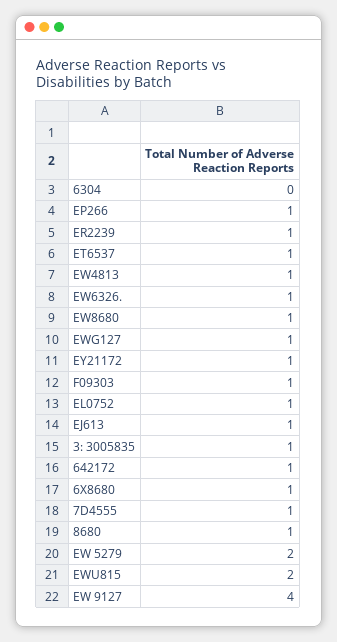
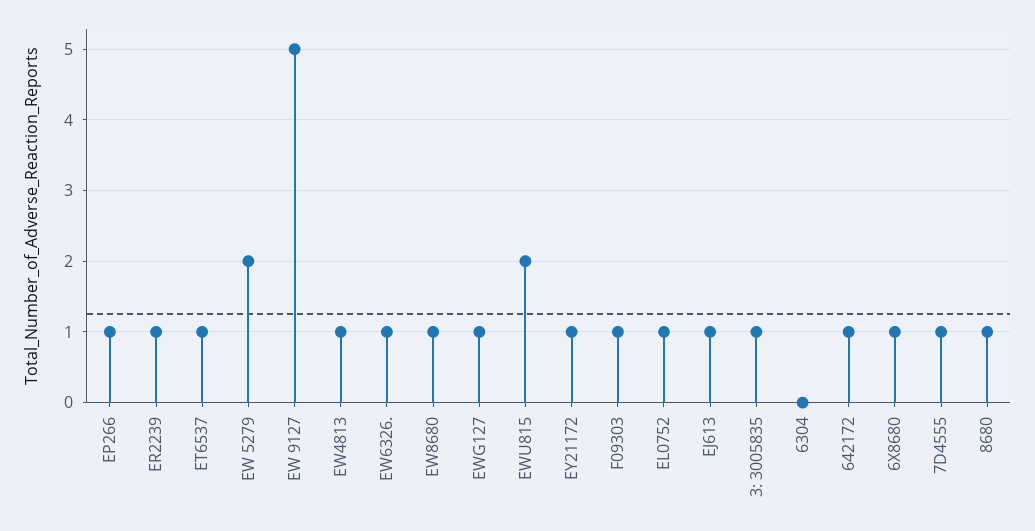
  {
    "6304": 0,
    "EP266": 1,
    "ER2239": 1,
    "ET6537": 1,
    "EW4813": 1,
    "EW6326.": 1,
    "EW8680": 1,
    "EWG127": 1,
    "EY21172": 1,
    "F09303": 1,
    "EL0752": 1,
    "EJ613": 1,
    "3: 3005835": 1,
    "642172": 1,
    "6X8680": 1,
    "7D4555": 1,
    "8680": 1,
    "EW 5279": 2,
    "EWU815": 2,
-   "EW 9127": 4
+   "EW 9127": 5
  }

